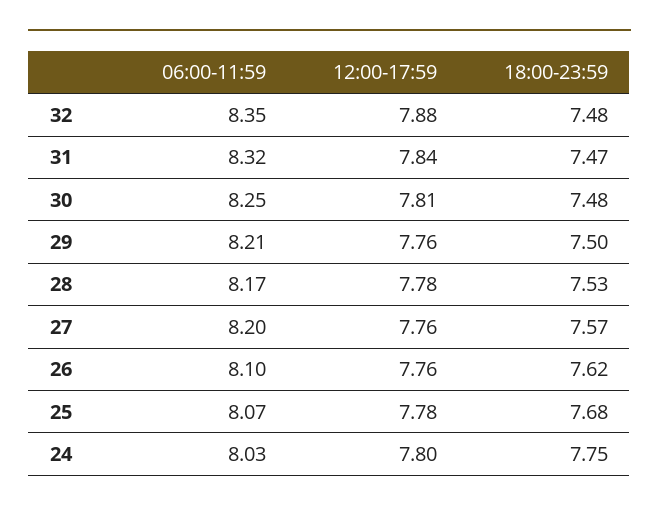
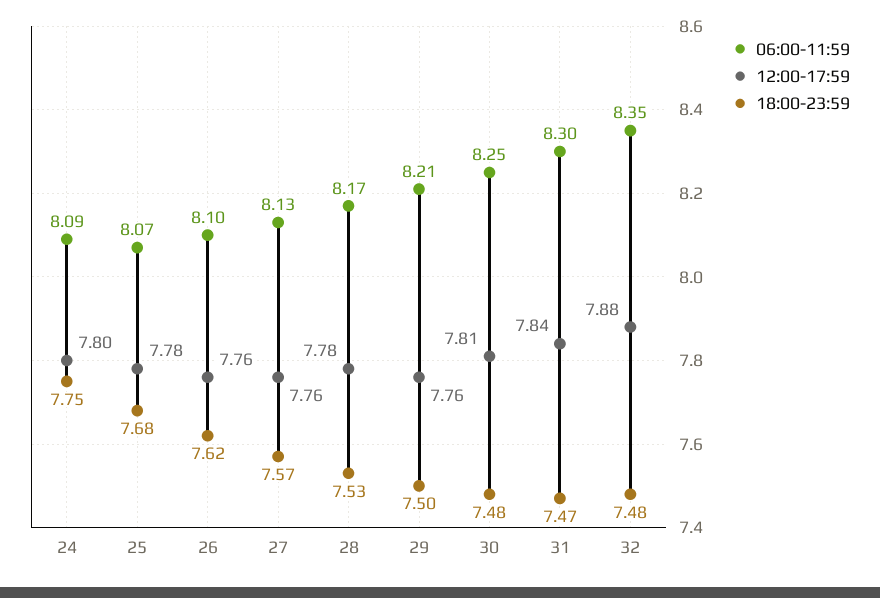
  {
    "06:00-11:59": {
      "32": 8.35,
-     "31": 8.32,
+     "31": 8.3,
      "30": 8.25,
      "29": 8.21,
      "28": 8.17,
-     "27": 8.2,
+     "27": 8.13,
      "26": 8.1,
      "25": 8.07,
-     "24": 8.03
+     "24": 8.09
    },
    "12:00-17:59": {
      "32": 7.88,
      "31": 7.84,
      "30": 7.81,
      "29": 7.76,
      "28": 7.78,
      "27": 7.76,
      "26": 7.76,
      "25": 7.78,
      "24": 7.8
    },
    "18:00-23:59": {
      "32": 7.48,
      "31": 7.47,
      "30": 7.48,
      "29": 7.5,
      "28": 7.53,
      "27": 7.57,
      "26": 7.62,
      "25": 7.68,
      "24": 7.75
    }
  }

